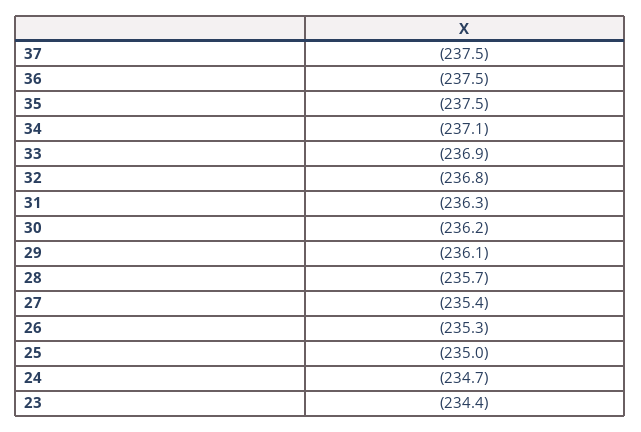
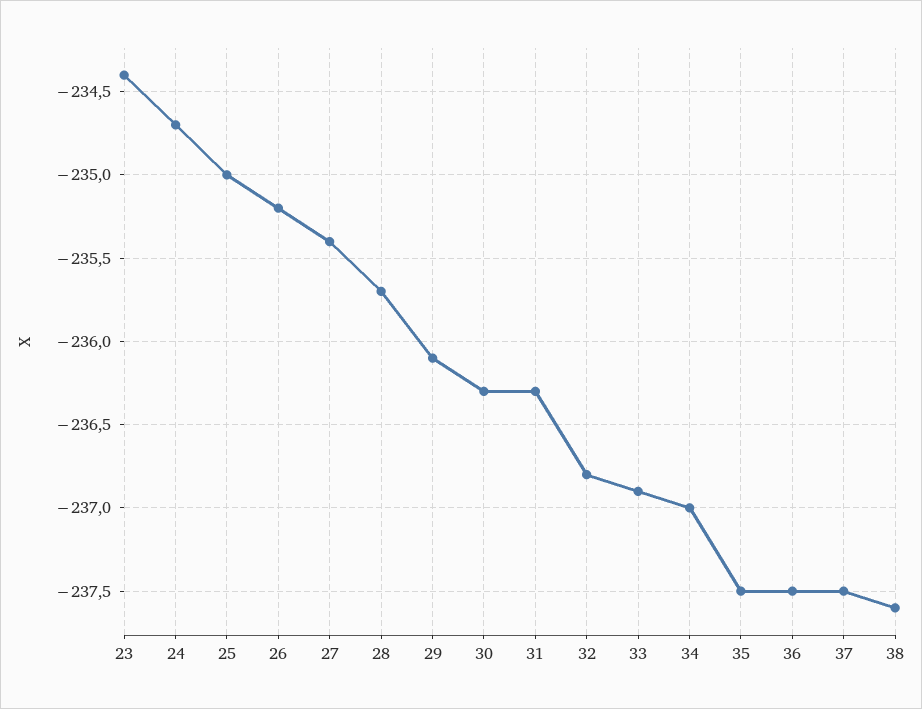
  {
    "37": -237.5,
    "36": -237.5,
    "35": -237.5,
-   "34": -237.1,
+   "34": -237,
    "33": -236.9,
    "32": -236.8,
    "31": -236.3,
-   "30": -236.2,
+   "30": -236.3,
    "29": -236.1,
    "28": -235.7,
    "27": -235.4,
-   "26": -235.3,
+   "26": -235.2,
    "25": -235,
    "24": -234.7,
-   "23": -234.4
+   "23": -234.4,
+   "38": -237.6
  }

